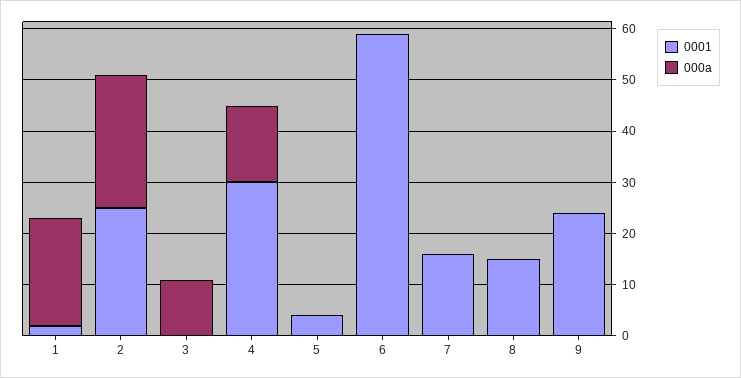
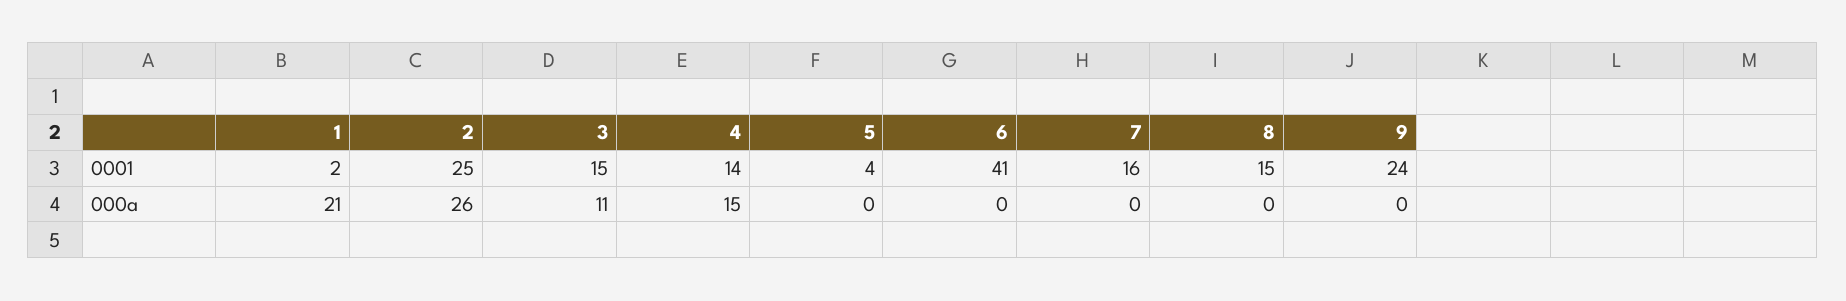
  {
    "0001": {
      "1": 2,
      "2": 25,
-     "3": 0,
+     "3": 15,
-     "4": 30,
+     "4": 14,
      "5": 4,
-     "6": 60,
+     "6": 41,
      "7": 16,
      "8": 15,
      "9": 24
    },
    "000a": {
      "1": 21,
      "2": 26,
      "3": 11,
      "4": 15,
      "5": 0,
      "6": 0,
      "7": 0,
      "8": 0,
      "9": 0
    }
  }

